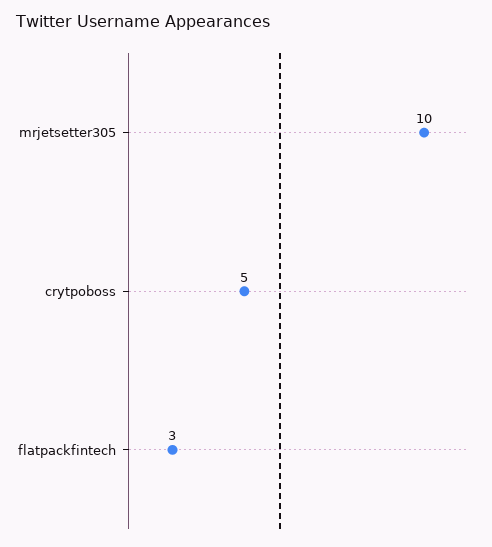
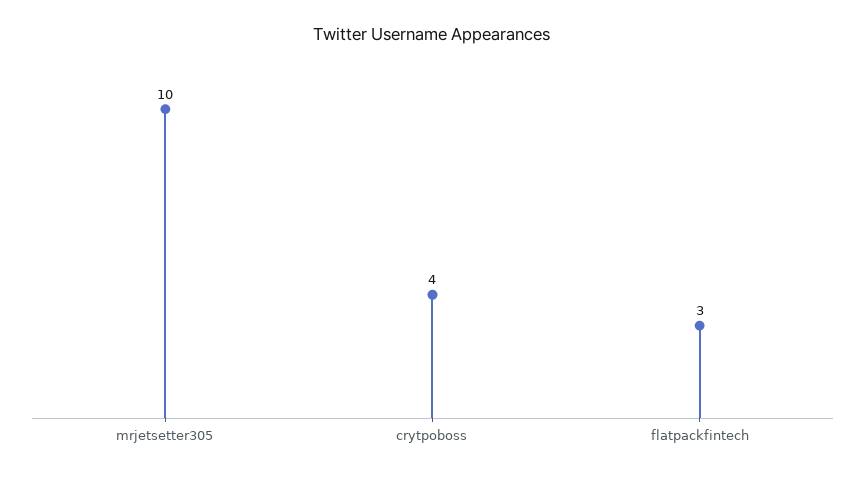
  {
    "mrjetsetter305": 10,
-   "crytpoboss": 5,
+   "crytpoboss": 4,
    "flatpackfintech": 3
  }

